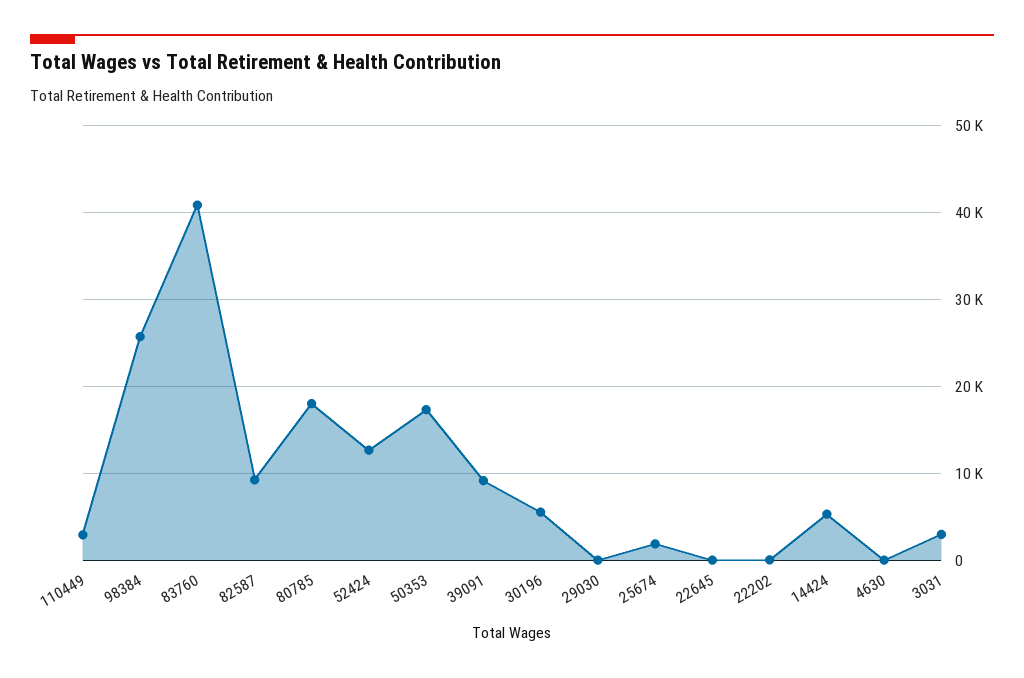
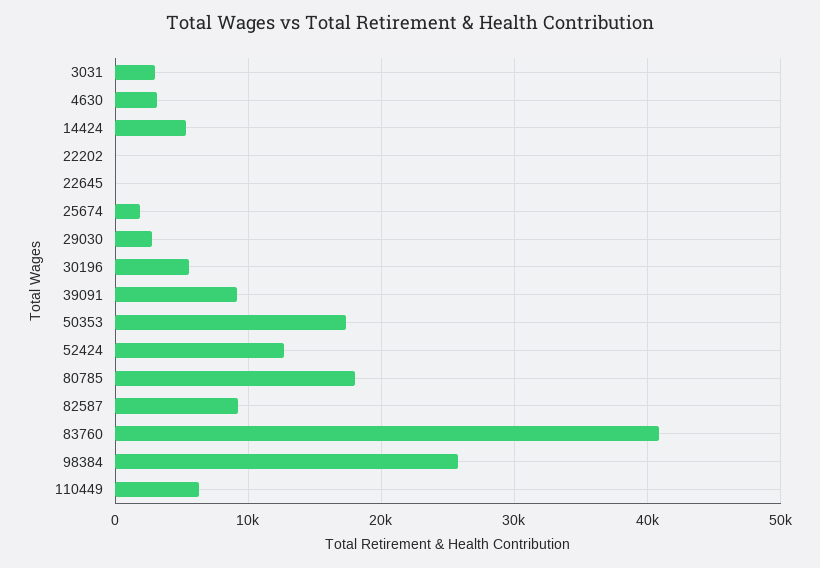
  {
-   "110449": 3000,
+   "110449": 6000,
    "98384": 26000,
    "83760": 41000,
    "82587": 9000,
    "80785": 18000,
    "52424": 13000,
    "50353": 17000,
    "39091": 9000,
    "30196": 6000,
-   "29030": 0,
+   "29030": 3000,
    "25674": 2000,
    "22645": 0,
    "22202": 0,
    "14424": 5000,
-   "4630": 0,
+   "4630": 3000,
    "3031": 3000
  }

